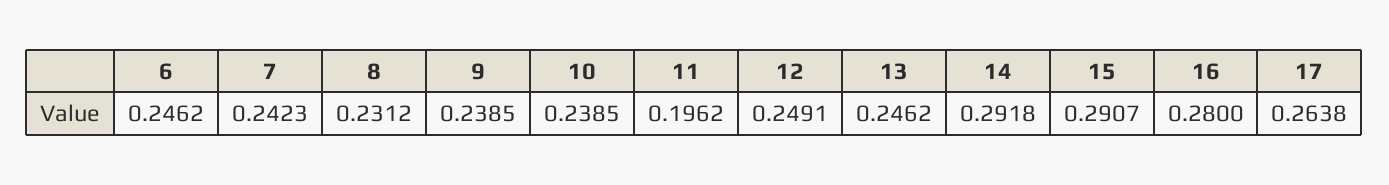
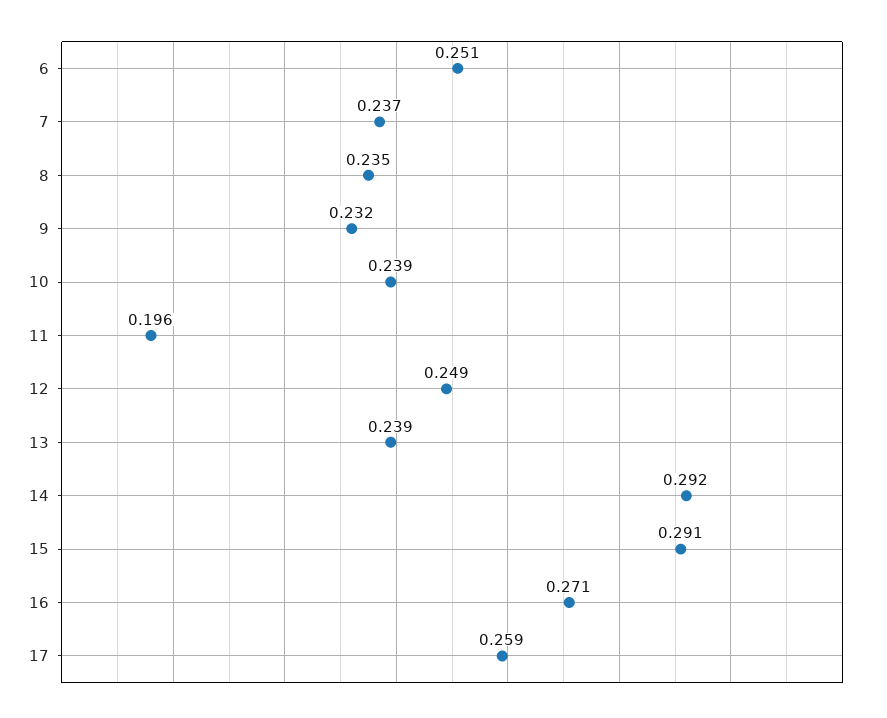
  {
-   "6": 0.2462,
+   "6": 0.251,
-   "7": 0.2423,
+   "7": 0.237,
-   "8": 0.2312,
+   "8": 0.235,
-   "9": 0.2385,
+   "9": 0.232,
    "10": 0.2385,
    "11": 0.1962,
    "12": 0.2491,
-   "13": 0.2462,
+   "13": 0.239,
    "14": 0.2918,
    "15": 0.2907,
-   "16": 0.28,
+   "16": 0.271,
-   "17": 0.2638
+   "17": 0.259
  }

